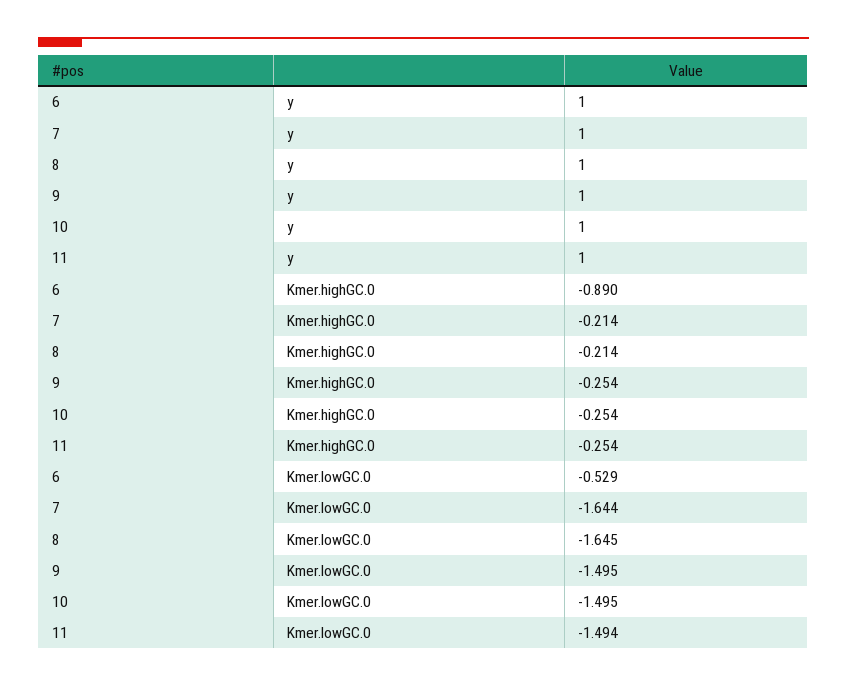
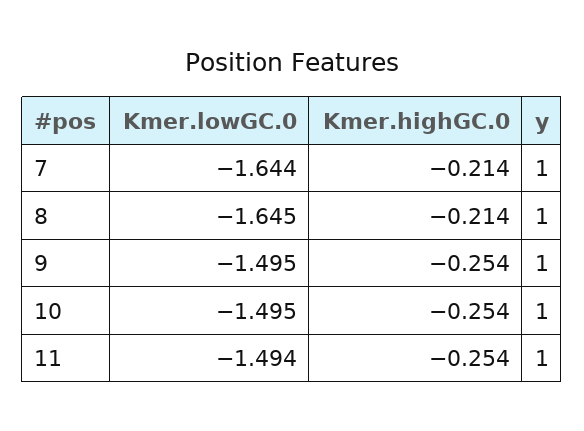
  {
-   "6": {
-     "y": 1,
-     "Kmer.highGC.0": -0.89,
-     "Kmer.lowGC.0": -0.529
-   },
    "7": {
      "y": 1,
      "Kmer.highGC.0": -0.214,
      "Kmer.lowGC.0": -1.644
    },
    "8": {
      "y": 1,
      "Kmer.highGC.0": -0.214,
      "Kmer.lowGC.0": -1.645
    },
    "9": {
      "y": 1,
      "Kmer.highGC.0": -0.254,
      "Kmer.lowGC.0": -1.495
    },
    "10": {
      "y": 1,
      "Kmer.highGC.0": -0.254,
      "Kmer.lowGC.0": -1.495
    },
    "11": {
      "y": 1,
      "Kmer.highGC.0": -0.254,
      "Kmer.lowGC.0": -1.494
    }
  }

